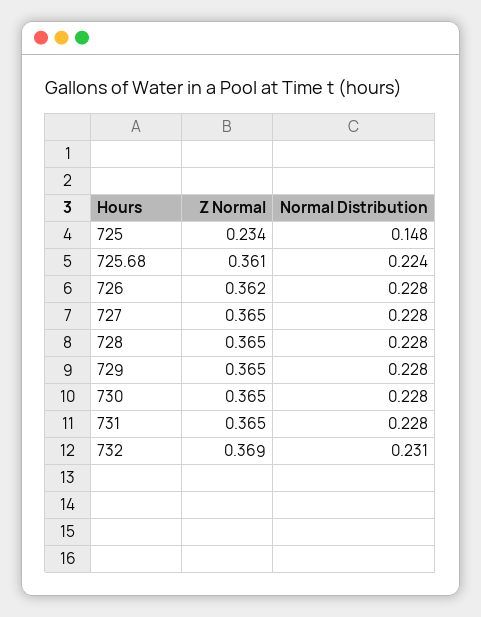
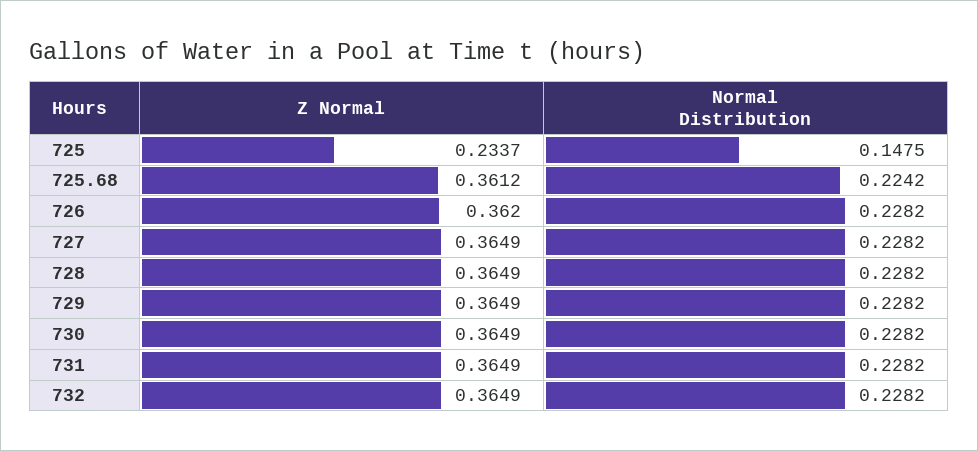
  {
    "Z Normal": {
      "725": 0.2337,
      "725.68": 0.3612,
      "726": 0.362,
      "727": 0.3649,
      "728": 0.3649,
      "729": 0.3649,
      "730": 0.3649,
      "731": 0.3649,
-     "732": 0.369
+     "732": 0.3649
    },
    "Normal Distribution": {
      "725": 0.1475,
      "725.68": 0.2242,
      "726": 0.2282,
      "727": 0.2282,
      "728": 0.2282,
      "729": 0.2282,
      "730": 0.2282,
      "731": 0.2282,
-     "732": 0.231
+     "732": 0.2282
    }
  }

